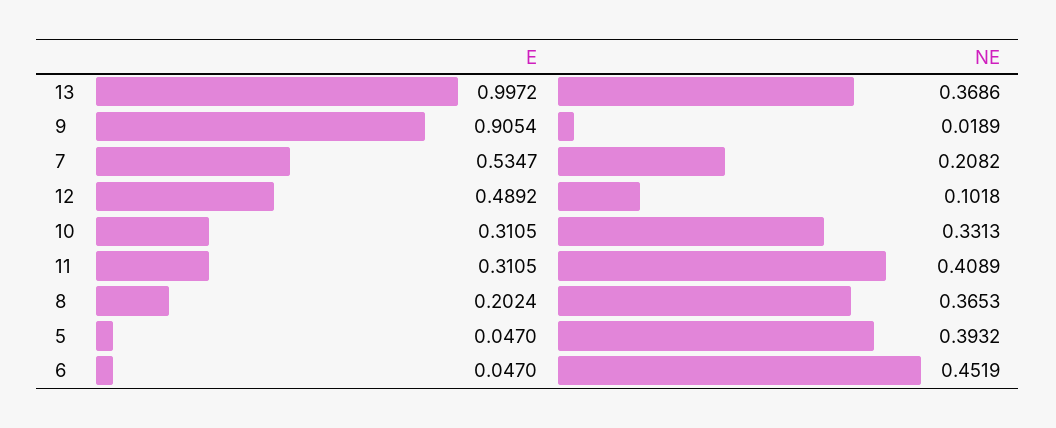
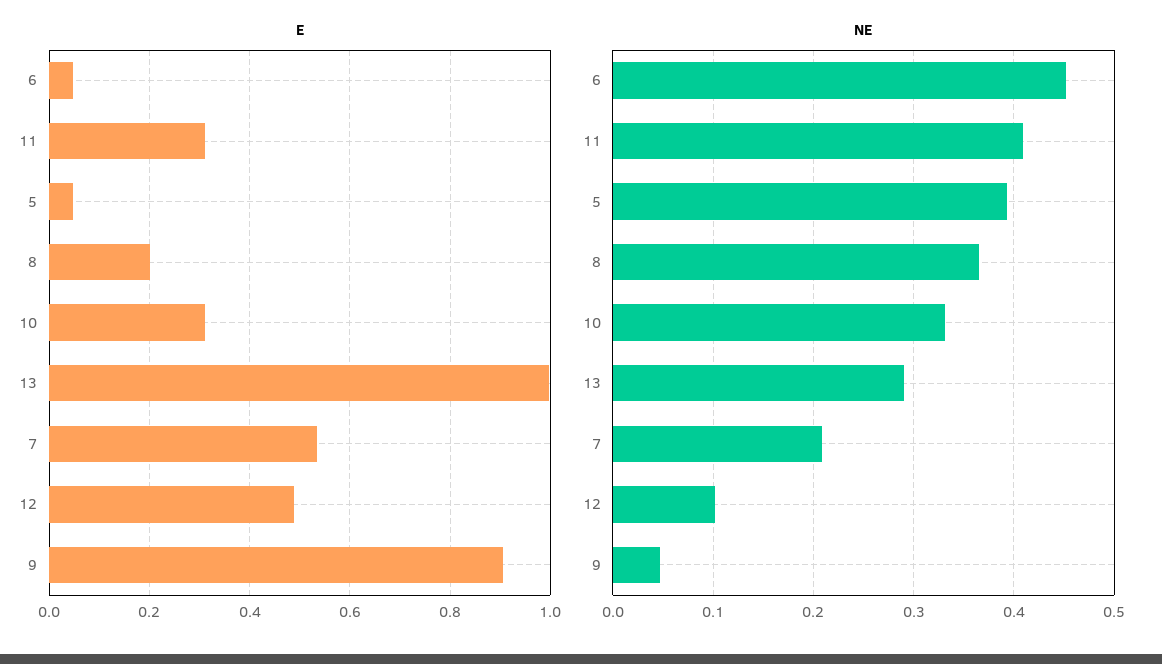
  {
    "E": {
      "13": 0.9972,
      "9": 0.9054,
      "7": 0.5347,
      "12": 0.4892,
      "10": 0.3105,
      "11": 0.3105,
      "8": 0.2024,
      "5": 0.047,
      "6": 0.047
    },
    "NE": {
-     "13": 0.3686,
+     "13": 0.29,
-     "9": 0.0189,
+     "9": 0.05,
      "7": 0.2082,
      "12": 0.1018,
      "10": 0.3313,
      "11": 0.4089,
      "8": 0.3653,
      "5": 0.3932,
      "6": 0.4519
    }
  }

